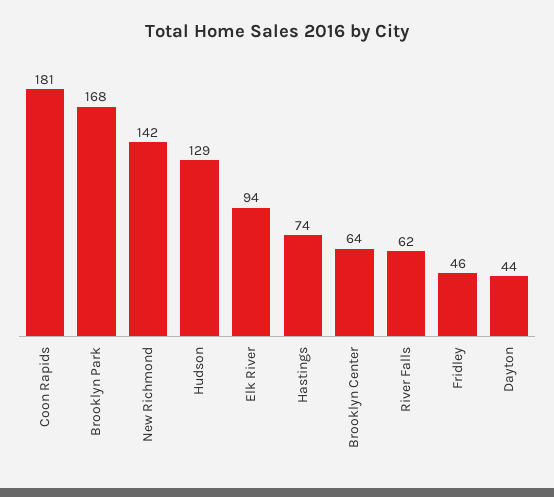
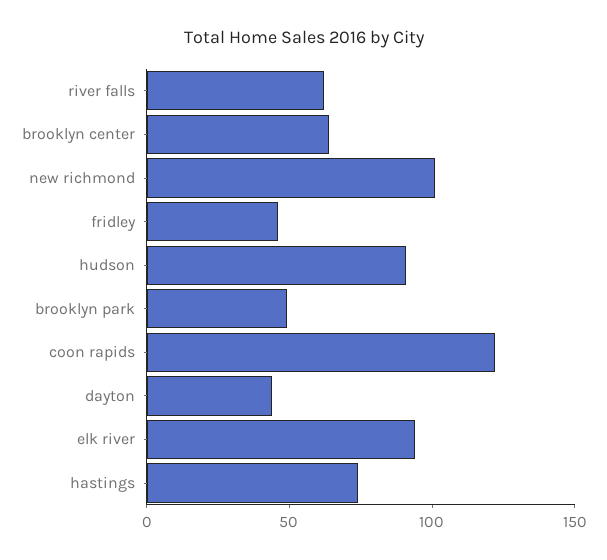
  {
-   "Coon Rapids": 181,
+   "Coon Rapids": 120,
-   "Brooklyn Park": 168,
+   "Brooklyn Park": 50,
-   "New Richmond": 142,
+   "New Richmond": 100,
-   "Hudson": 129,
+   "Hudson": 90,
    "Elk River": 94,
    "Hastings": 74,
    "Brooklyn Center": 64,
    "River Falls": 62,
    "Fridley": 46,
    "Dayton": 44
  }

